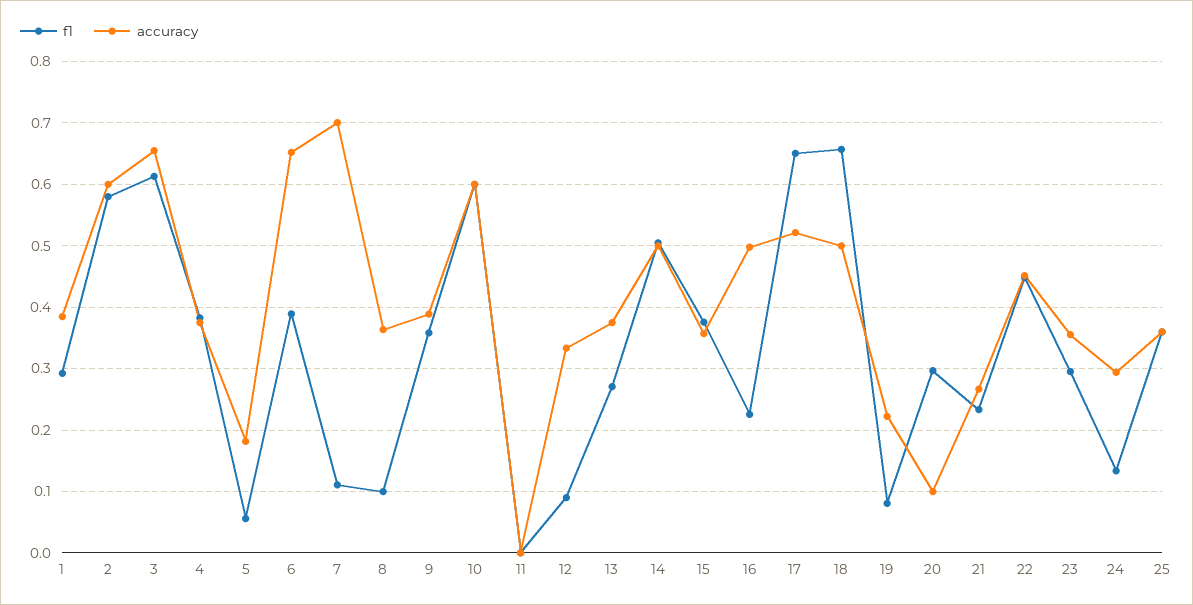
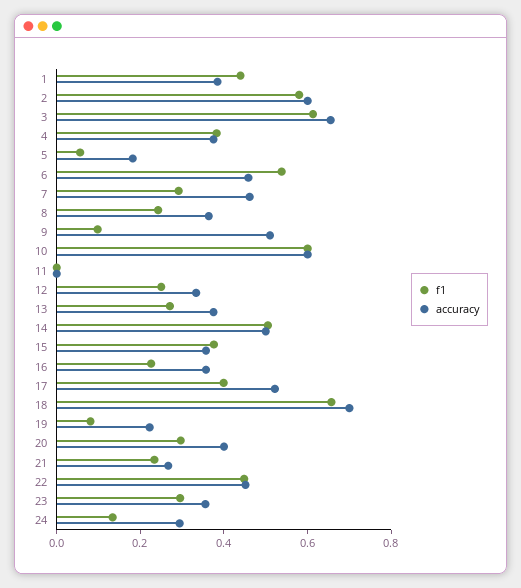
  {
    "f1": {
-     "1": 0.29,
+     "1": 0.45,
      "2": 0.58,
      "3": 0.61,
      "4": 0.38,
      "5": 0.06,
-     "6": 0.39,
+     "6": 0.55,
-     "7": 0.11,
+     "7": 0.3,
-     "8": 0.1,
+     "8": 0.25,
-     "9": 0.36,
+     "9": 0.1,
      "10": 0.6,
      "11": 0,
-     "12": 0.09,
+     "12": 0.25,
      "13": 0.27,
      "14": 0.51,
      "15": 0.38,
      "16": 0.23,
-     "17": 0.65,
+     "17": 0.4,
      "18": 0.66,
      "19": 0.08,
      "20": 0.3,
      "21": 0.23,
      "22": 0.45,
      "23": 0.3,
-     "24": 0.13,
+     "24": 0.13
-     "25": 0.36
    },
    "accuracy": {
      "1": 0.38,
      "2": 0.6,
      "3": 0.66,
      "4": 0.38,
      "5": 0.18,
-     "6": 0.65,
+     "6": 0.45,
-     "7": 0.7,
+     "7": 0.45,
      "8": 0.36,
-     "9": 0.39,
+     "9": 0.5,
      "10": 0.6,
      "11": 0,
      "12": 0.33,
      "13": 0.38,
      "14": 0.5,
      "15": 0.36,
-     "16": 0.5,
+     "16": 0.35,
      "17": 0.52,
-     "18": 0.5,
+     "18": 0.7,
      "19": 0.22,
-     "20": 0.1,
+     "20": 0.4,
      "21": 0.27,
      "22": 0.45,
      "23": 0.36,
-     "24": 0.29,
+     "24": 0.29
-     "25": 0.36
    }
  }

